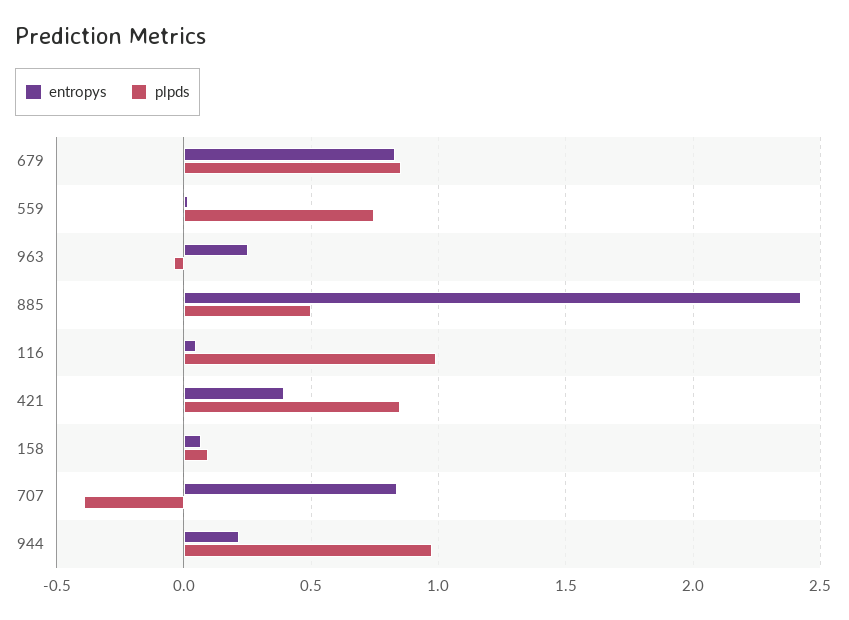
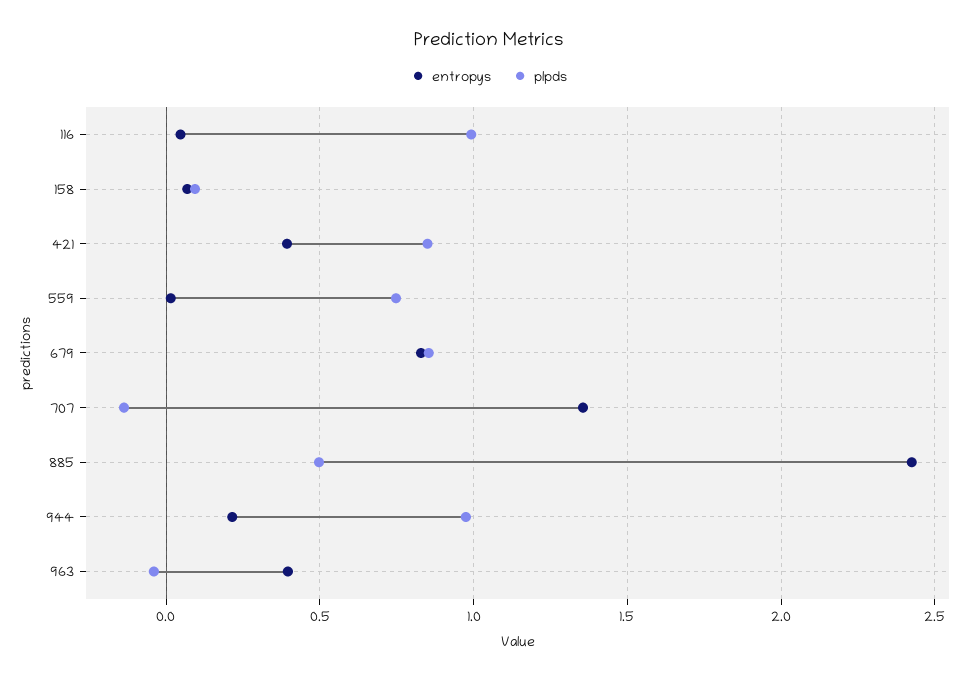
  {
    "entropys": {
      "679": 0.85,
      "559": 0,
-     "963": 0.25,
+     "963": 0.4,
      "885": 2.45,
      "116": 0.05,
      "421": 0.4,
      "158": 0.05,
-     "707": 0.85,
+     "707": 1.35,
      "944": 0.2
    },
    "plpds": {
      "679": 0.85,
      "559": 0.75,
      "963": -0.05,
      "885": 0.5,
      "116": 1,
      "421": 0.85,
      "158": 0.1,
-     "707": -0.4,
+     "707": -0.15,
      "944": 0.95
    }
  }

